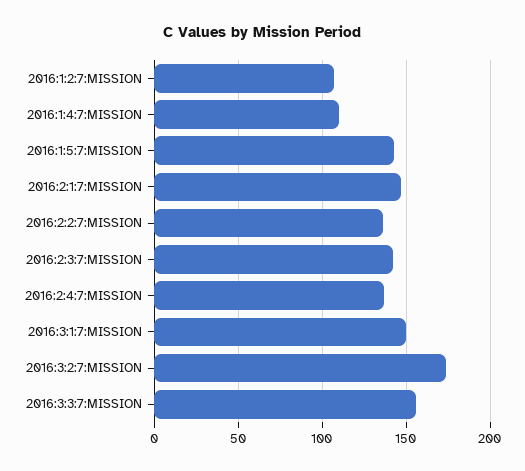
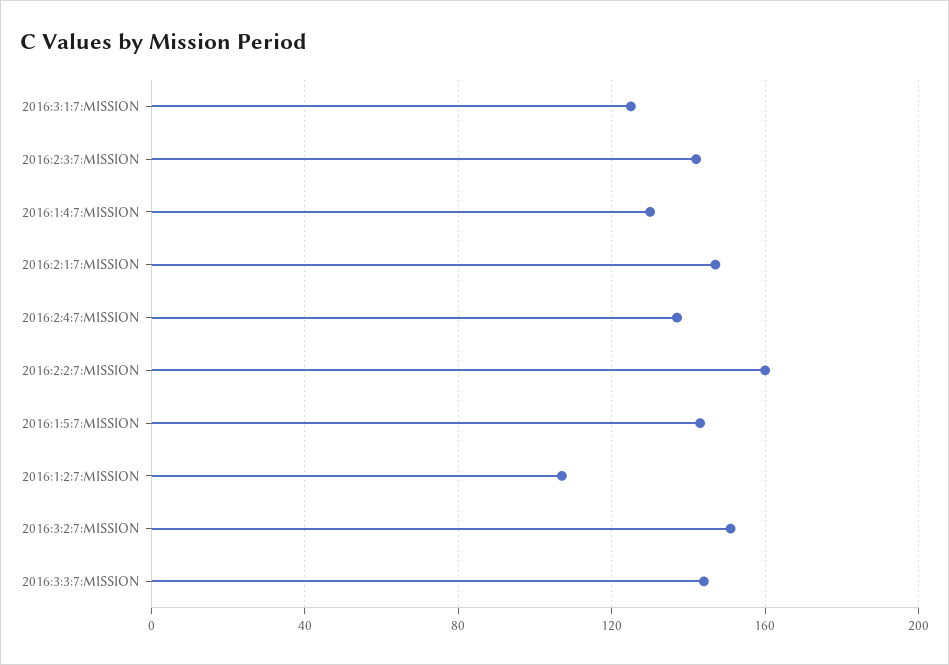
  {
    "2016:1:2:7:MISSION": 105,
-   "2016:1:4:7:MISSION": 110,
+   "2016:1:4:7:MISSION": 130,
    "2016:1:5:7:MISSION": 145,
    "2016:2:1:7:MISSION": 145,
-   "2016:2:2:7:MISSION": 135,
+   "2016:2:2:7:MISSION": 160,
    "2016:2:3:7:MISSION": 140,
    "2016:2:4:7:MISSION": 135,
-   "2016:3:1:7:MISSION": 150,
+   "2016:3:1:7:MISSION": 125,
-   "2016:3:2:7:MISSION": 175,
+   "2016:3:2:7:MISSION": 150,
-   "2016:3:3:7:MISSION": 155
+   "2016:3:3:7:MISSION": 145
  }

